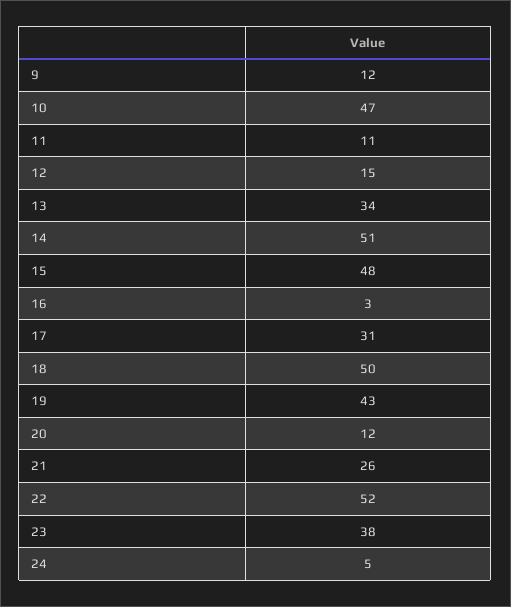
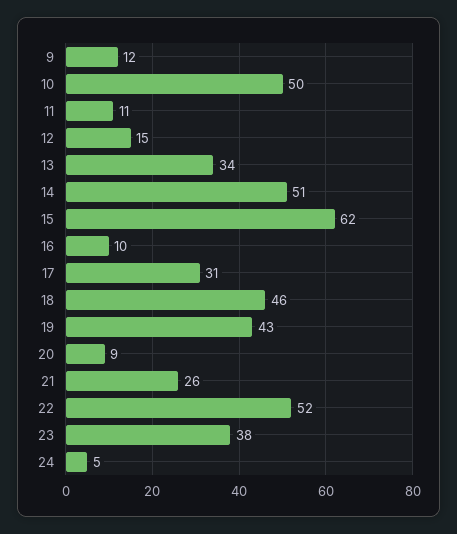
  {
    "9": 12,
-   "10": 47,
+   "10": 50,
    "11": 11,
    "12": 15,
    "13": 34,
    "14": 51,
-   "15": 48,
+   "15": 62,
-   "16": 3,
+   "16": 10,
    "17": 31,
-   "18": 50,
+   "18": 46,
    "19": 43,
-   "20": 12,
+   "20": 9,
    "21": 26,
    "22": 52,
    "23": 38,
    "24": 5
  }

